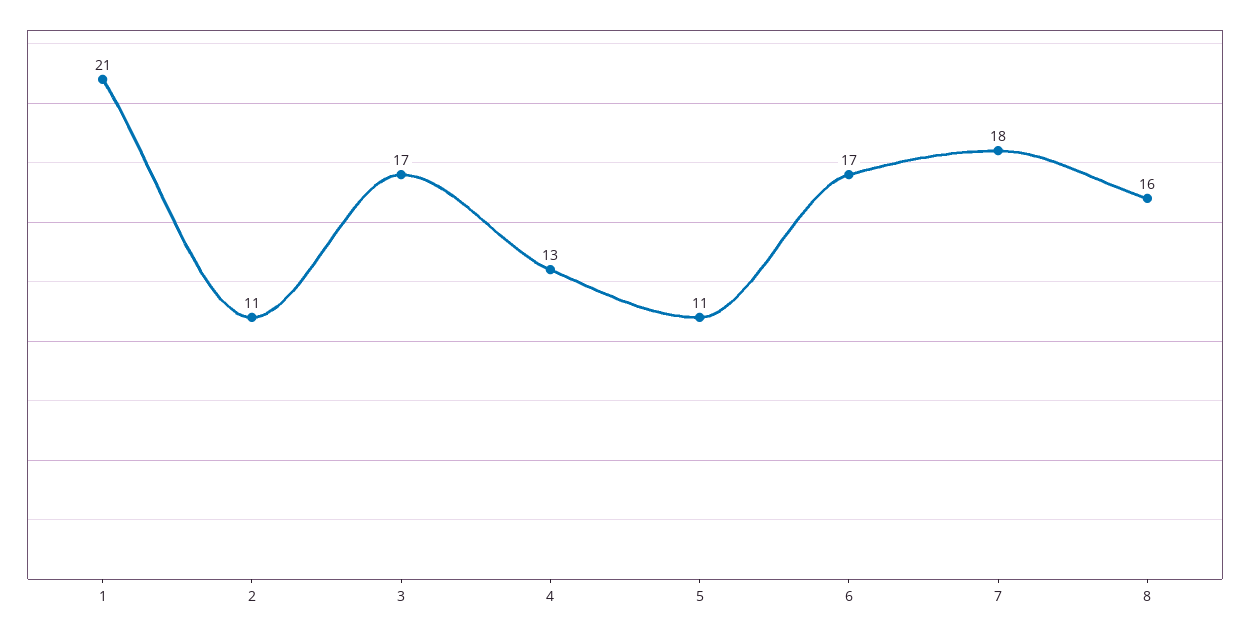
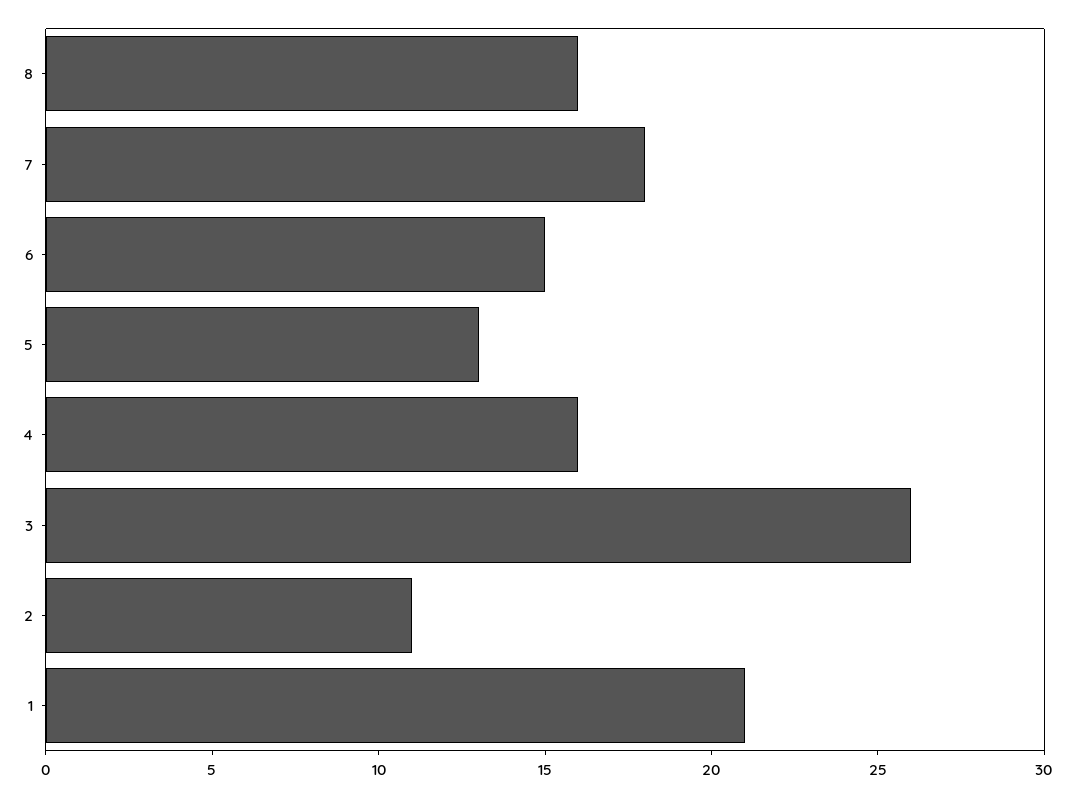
  {
    "1": 21,
    "2": 11,
-   "3": 17,
+   "3": 26,
-   "4": 13,
+   "4": 16,
-   "5": 11,
+   "5": 13,
-   "6": 17,
+   "6": 15,
    "7": 18,
    "8": 16
  }

